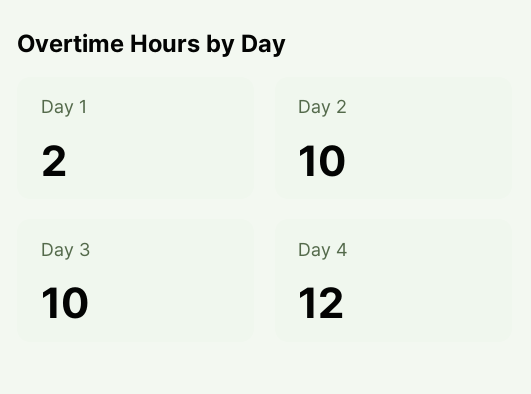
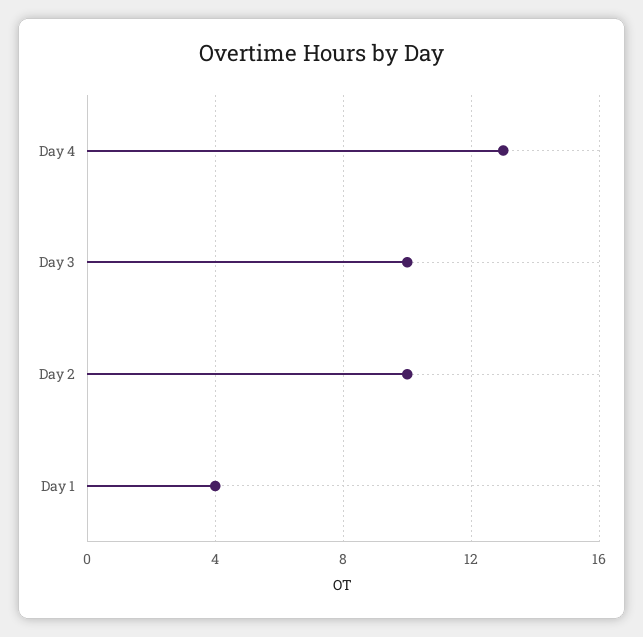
  {
-   "Day 1": 2,
+   "Day 1": 4,
    "Day 2": 10,
    "Day 3": 10,
-   "Day 4": 12
+   "Day 4": 13
  }

